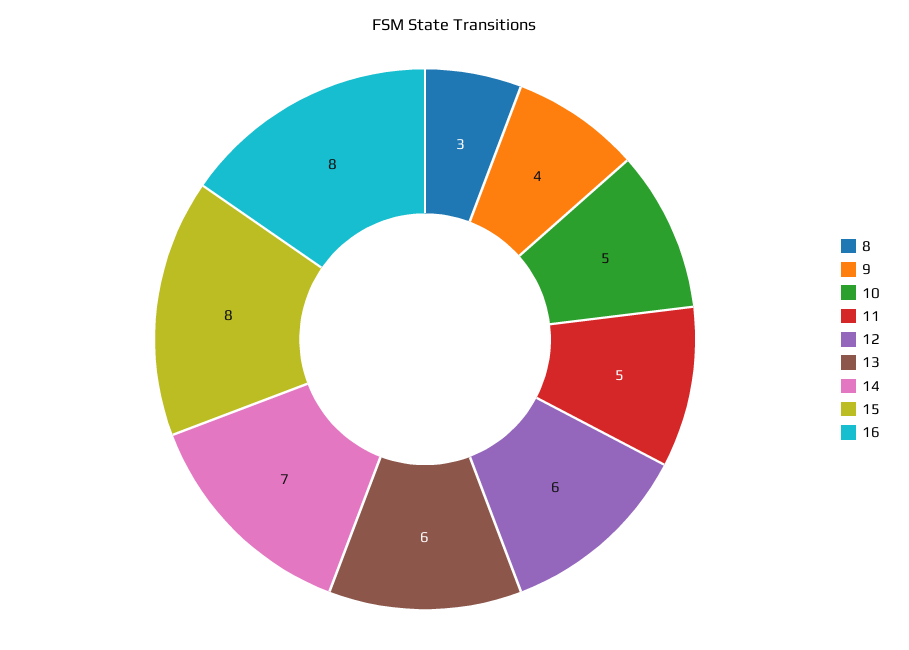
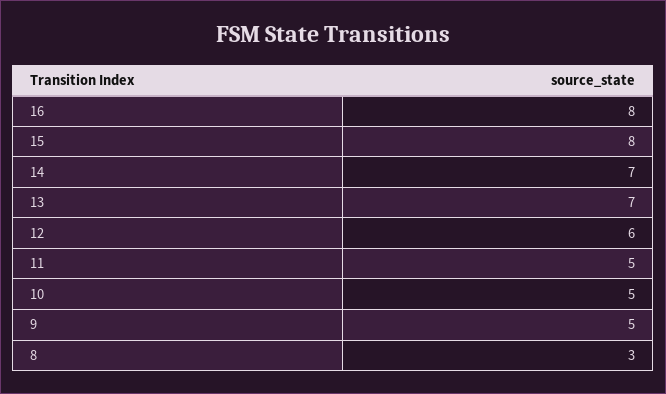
  {
    "8": 3,
-   "9": 4,
+   "9": 5,
    "10": 5,
    "11": 5,
    "12": 6,
-   "13": 6,
+   "13": 7,
    "14": 7,
    "15": 8,
    "16": 8
  }

